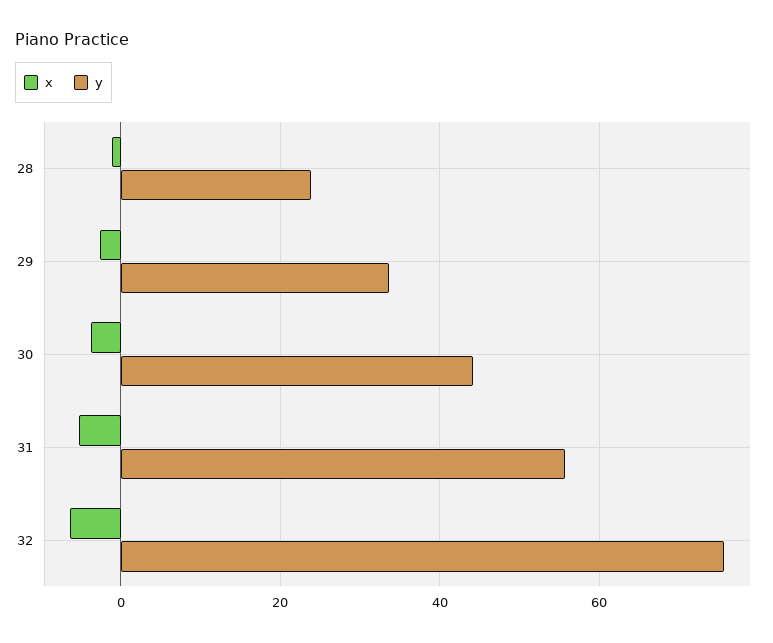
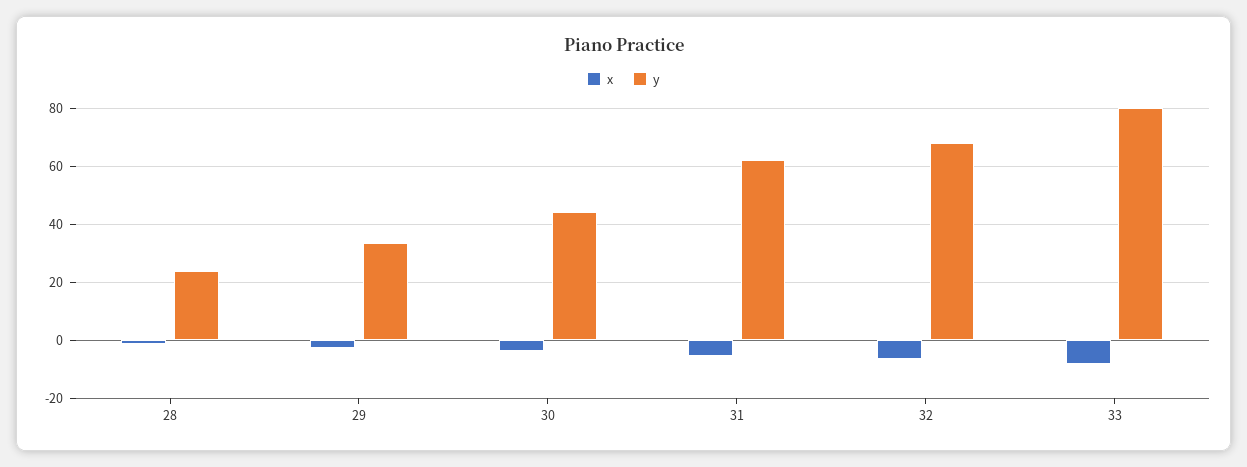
  {
    "x": {
      "28": -2,
      "29": -2,
      "30": -4,
      "31": -6,
-     "32": -6
+     "32": -6,
+     "33": -7.5
    },
    "y": {
      "28": 24,
      "29": 34,
      "30": 44,
-     "31": 56,
+     "31": 62.5,
-     "32": 76
+     "32": 67.5,
+     "33": 80
    }
  }

